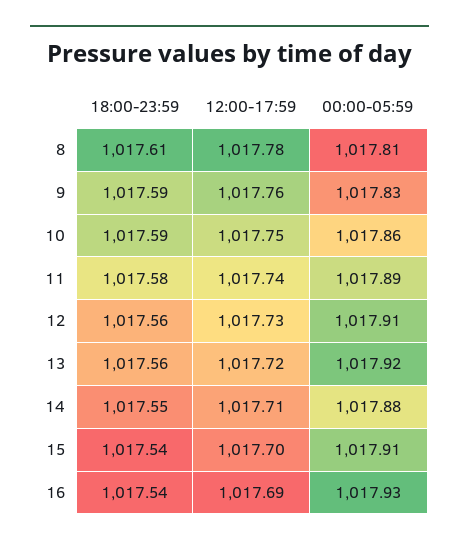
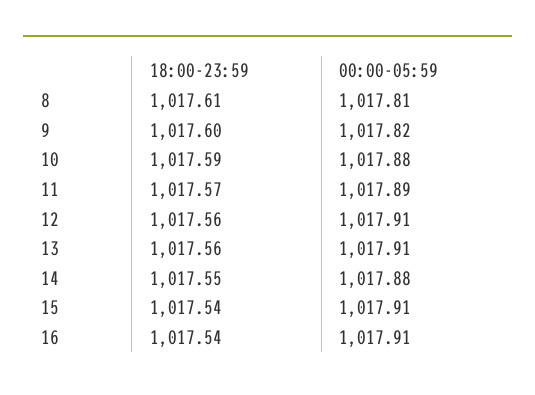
  {
    "18:00-23:59": {
      "8": 1017.61,
-     "9": 1017.59,
+     "9": 1017.6,
      "10": 1017.59,
-     "11": 1017.58,
+     "11": 1017.57,
      "12": 1017.56,
      "13": 1017.56,
      "14": 1017.55,
      "15": 1017.54,
      "16": 1017.54
    },
-   "12:00-17:59": {
-     "8": 1017.78,
-     "9": 1017.76,
-     "10": 1017.75,
-     "11": 1017.74,
-     "12": 1017.73,
-     "13": 1017.72,
-     "14": 1017.71,
-     "15": 1017.7,
-     "16": 1017.69
-   },
    "00:00-05:59": {
      "8": 1017.81,
-     "9": 1017.83,
+     "9": 1017.82,
-     "10": 1017.86,
+     "10": 1017.88,
      "11": 1017.89,
      "12": 1017.91,
-     "13": 1017.92,
+     "13": 1017.91,
      "14": 1017.88,
      "15": 1017.91,
-     "16": 1017.93
+     "16": 1017.91
    }
  }

